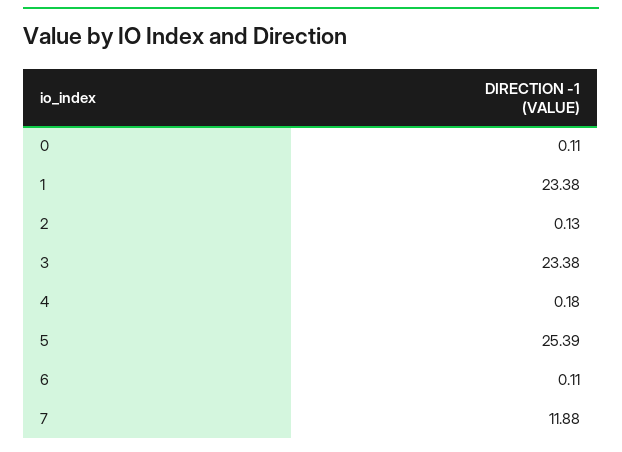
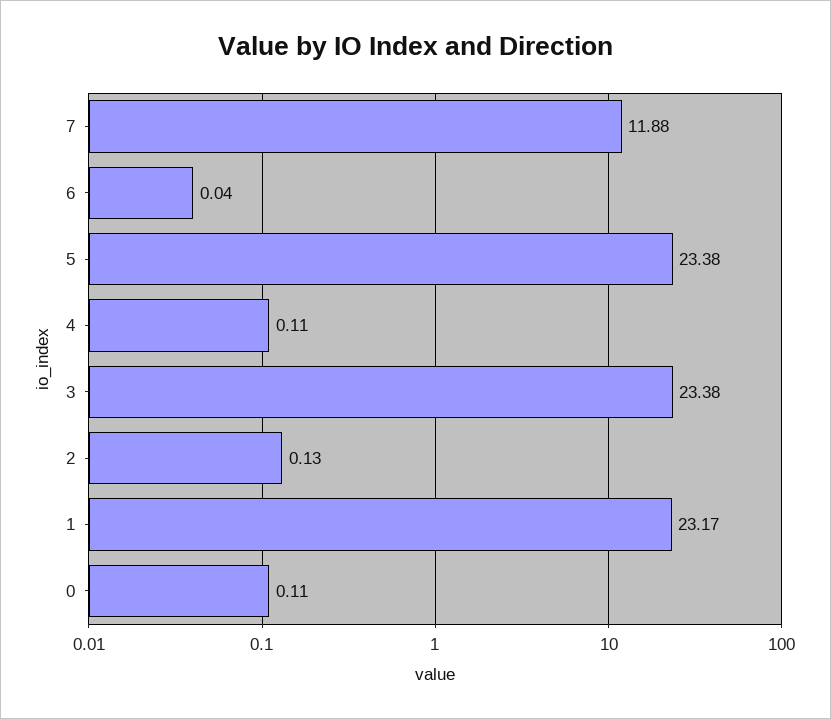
  {
    "0": 0.11,
-   "1": 23.38,
+   "1": 23.17,
    "2": 0.13,
    "3": 23.38,
-   "4": 0.18,
+   "4": 0.11,
-   "5": 25.39,
+   "5": 23.38,
-   "6": 0.11,
+   "6": 0.04,
    "7": 11.88
  }

